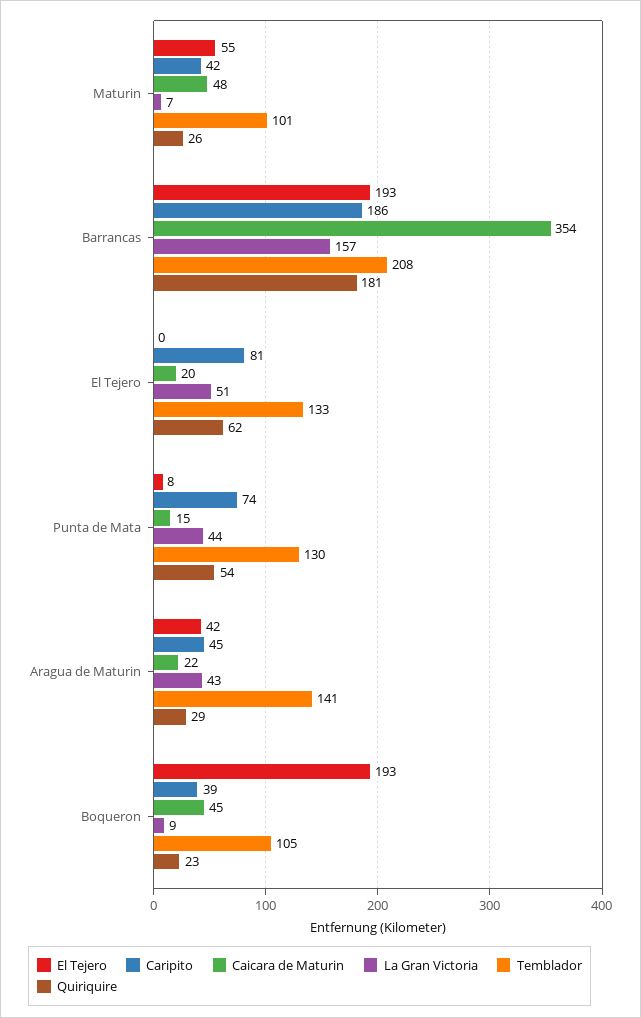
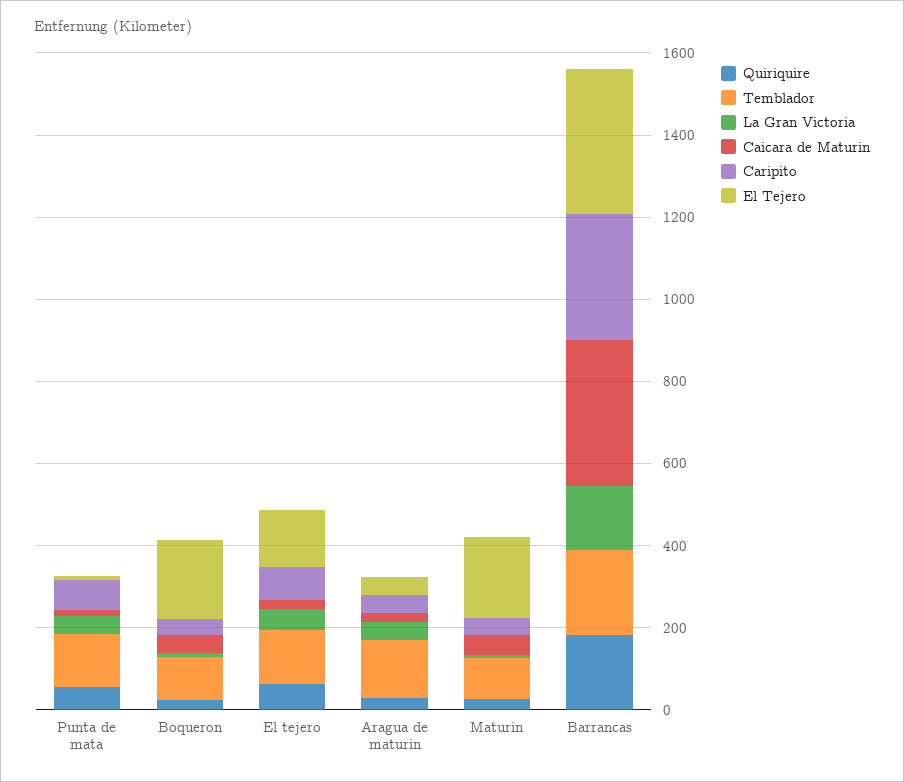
  {
    "El Tejero": {
-     "Maturin": 55,
+     "Maturin": 200,
-     "Barrancas": 193,
+     "Barrancas": 350,
-     "El Tejero": 0,
+     "El Tejero": 150,
      "Punta de Mata": 8,
      "Aragua de Maturin": 42,
      "Boqueron": 193
    },
    "Caripito": {
      "Maturin": 42,
-     "Barrancas": 186,
+     "Barrancas": 300,
      "El Tejero": 81,
      "Punta de Mata": 74,
      "Aragua de Maturin": 45,
      "Boqueron": 39
    },
    "Caicara de Maturin": {
      "Maturin": 48,
      "Barrancas": 354,
      "El Tejero": 20,
      "Punta de Mata": 15,
      "Aragua de Maturin": 22,
      "Boqueron": 45
    },
    "La Gran Victoria": {
      "Maturin": 7,
      "Barrancas": 157,
      "El Tejero": 51,
      "Punta de Mata": 44,
      "Aragua de Maturin": 43,
      "Boqueron": 9
    },
    "Temblador": {
      "Maturin": 101,
      "Barrancas": 208,
      "El Tejero": 133,
      "Punta de Mata": 130,
      "Aragua de Maturin": 141,
      "Boqueron": 105
    },
    "Quiriquire": {
      "Maturin": 26,
      "Barrancas": 181,
      "El Tejero": 62,
      "Punta de Mata": 54,
      "Aragua de Maturin": 29,
      "Boqueron": 23
    }
  }

